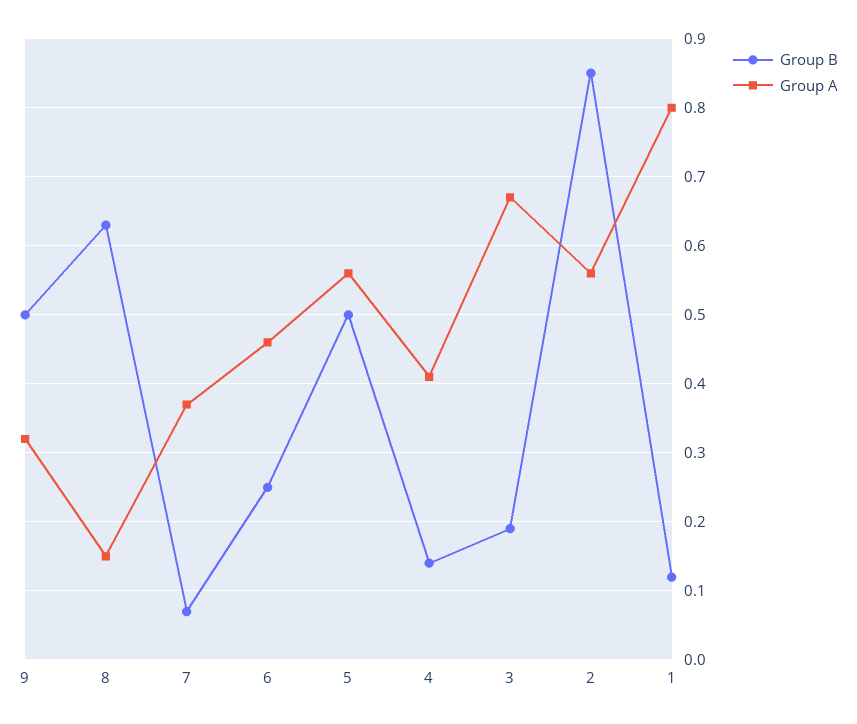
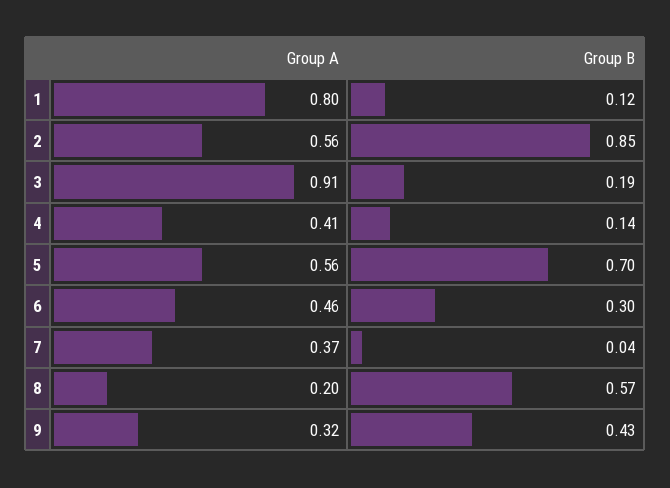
  {
    "Group B": {
-     "9": 0.5,
+     "9": 0.43,
-     "8": 0.63,
+     "8": 0.57,
-     "7": 0.07,
+     "7": 0.04,
-     "6": 0.25,
+     "6": 0.3,
-     "5": 0.5,
+     "5": 0.7,
      "4": 0.14,
      "3": 0.19,
      "2": 0.85,
      "1": 0.12
    },
    "Group A": {
      "9": 0.32,
-     "8": 0.15,
+     "8": 0.2,
      "7": 0.37,
      "6": 0.46,
      "5": 0.56,
      "4": 0.41,
-     "3": 0.67,
+     "3": 0.91,
      "2": 0.56,
      "1": 0.8
    }
  }

